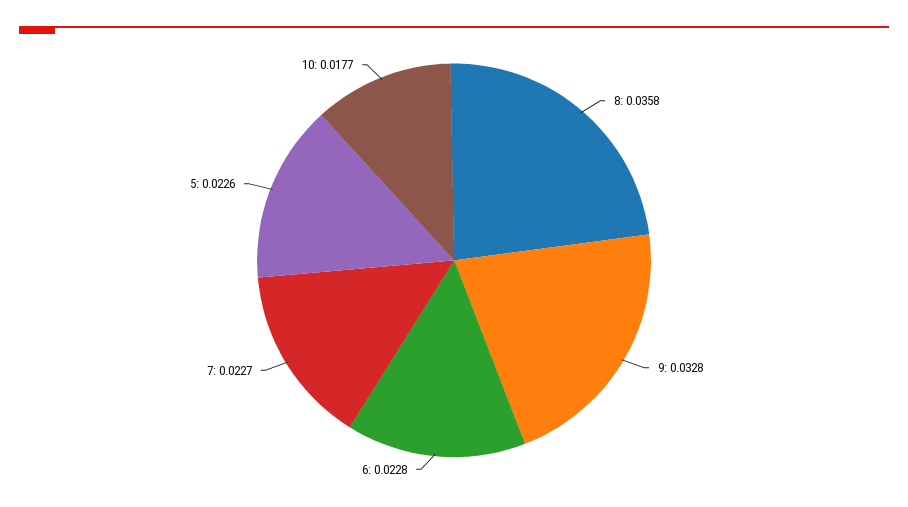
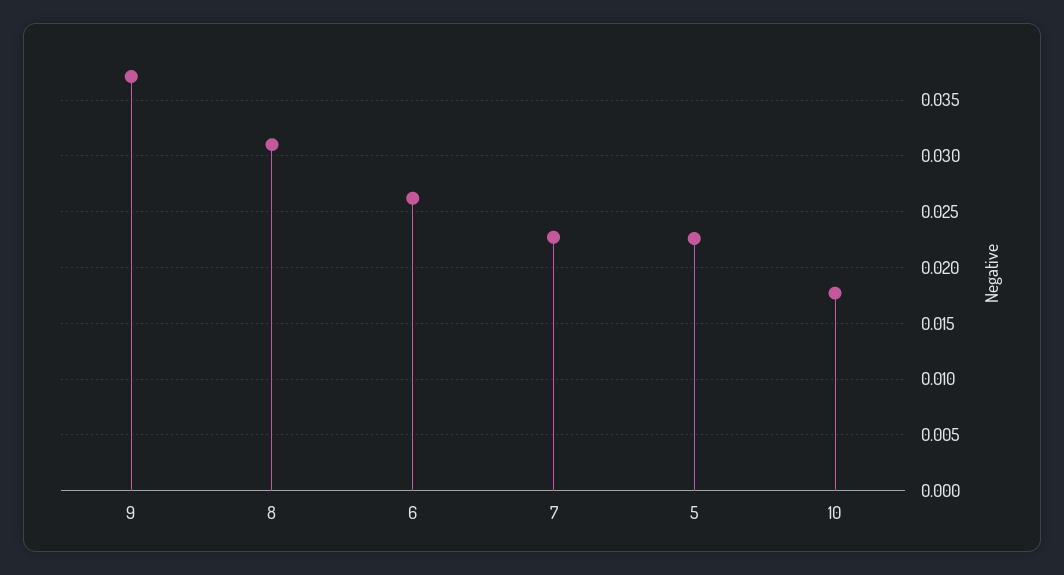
  {
-   "8": 0.0358,
+   "8": 0.031,
-   "9": 0.0328,
+   "9": 0.037,
-   "6": 0.0228,
+   "6": 0.026,
    "7": 0.0227,
    "5": 0.0226,
    "10": 0.0177
  }

